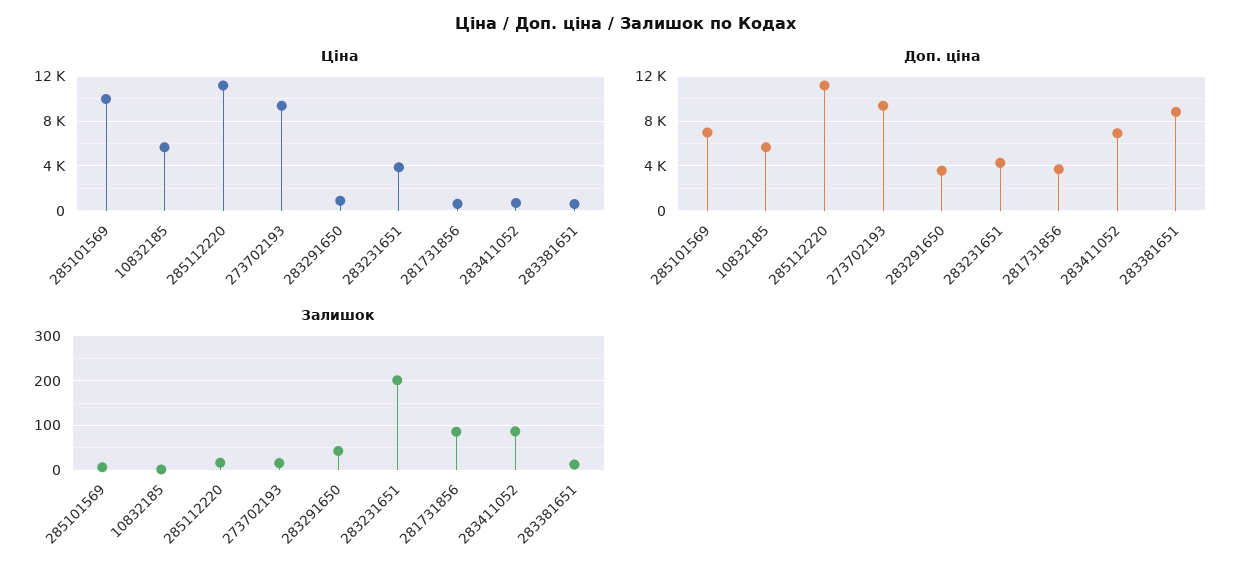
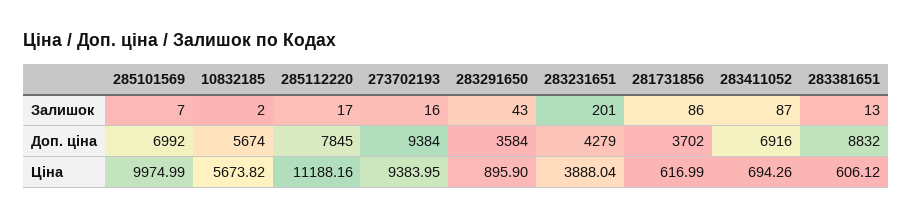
  {
    "Ціна": {
      "285101569": 9974.99,
      "10832185": 5673.82,
      "285112220": 11188.16,
      "273702193": 9383.95,
      "283291650": 895.9,
      "283231651": 3888.04,
      "281731856": 616.99,
      "283411052": 694.26,
      "283381651": 606.12
    },
    "Доп. ціна": {
      "285101569": 6992,
      "10832185": 5674,
-     "285112220": 11000,
+     "285112220": 7845,
      "273702193": 9384,
      "283291650": 3584,
      "283231651": 4279,
      "281731856": 3702,
      "283411052": 6916,
      "283381651": 8832
    },
    "Залишок": {
      "285101569": 7,
      "10832185": 2,
      "285112220": 17,
      "273702193": 16,
      "283291650": 43,
      "283231651": 201,
      "281731856": 86,
      "283411052": 87,
      "283381651": 13
    }
  }

